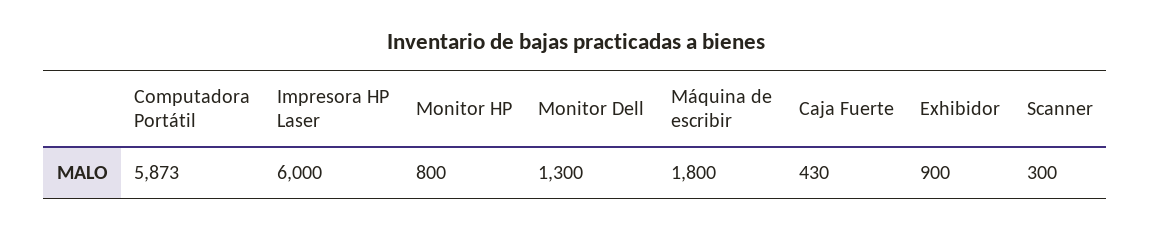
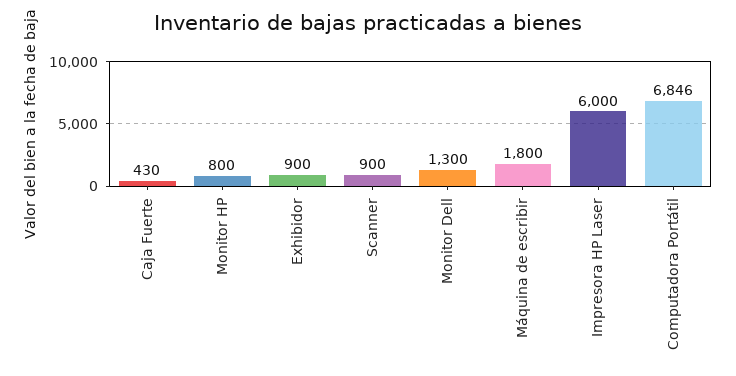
  {
-   "Computadora Portátil": 5873,
+   "Computadora Portátil": 6846,
    "Impresora HP Laser": 6000,
    "Monitor HP": 800,
    "Monitor Dell": 1300,
    "Máquina de escribir": 1800,
    "Caja Fuerte": 430,
    "Exhibidor": 900,
-   "Scanner": 300
+   "Scanner": 900
  }

